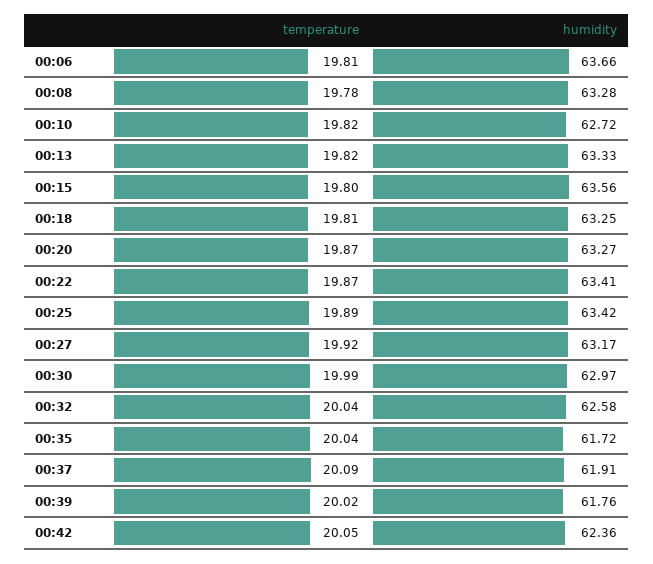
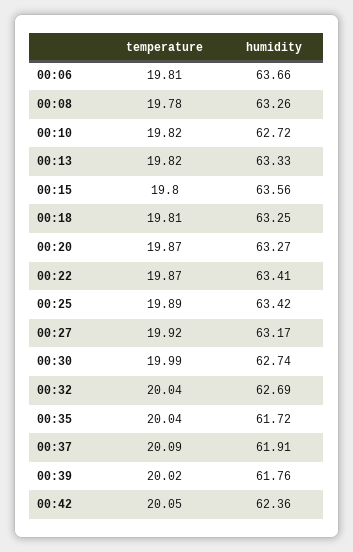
  {
    "temperature": {
      "00:06": 19.81,
      "00:08": 19.78,
      "00:10": 19.82,
      "00:13": 19.82,
      "00:15": 19.8,
      "00:18": 19.81,
      "00:20": 19.87,
      "00:22": 19.87,
      "00:25": 19.89,
      "00:27": 19.92,
      "00:30": 19.99,
      "00:32": 20.04,
      "00:35": 20.04,
      "00:37": 20.09,
      "00:39": 20.02,
      "00:42": 20.05
    },
    "humidity": {
      "00:06": 63.66,
-     "00:08": 63.28,
+     "00:08": 63.26,
      "00:10": 62.72,
      "00:13": 63.33,
      "00:15": 63.56,
      "00:18": 63.25,
      "00:20": 63.27,
      "00:22": 63.41,
      "00:25": 63.42,
      "00:27": 63.17,
-     "00:30": 62.97,
+     "00:30": 62.74,
-     "00:32": 62.58,
+     "00:32": 62.69,
      "00:35": 61.72,
      "00:37": 61.91,
      "00:39": 61.76,
      "00:42": 62.36
    }
  }

